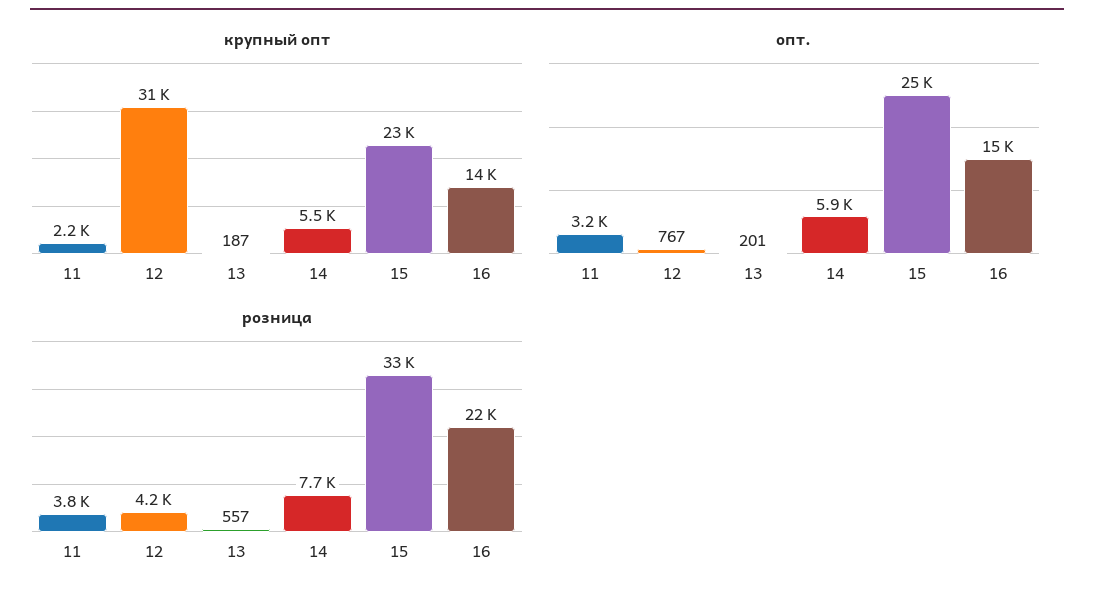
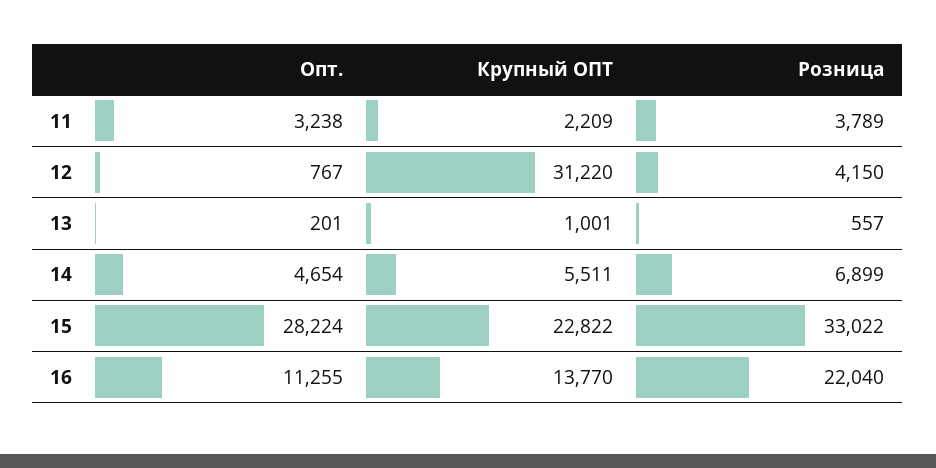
  {
    "крупный опт": {
      "11": 2209,
      "12": 31220,
-     "13": 187,
+     "13": 1001,
      "14": 5511,
      "15": 22822,
      "16": 13770
    },
    "опт.": {
      "11": 3238,
      "12": 767,
      "13": 201,
-     "14": 5900,
+     "14": 4654,
-     "15": 25000,
+     "15": 28224,
-     "16": 15000
+     "16": 11255
    },
    "розница": {
      "11": 3789,
      "12": 4150,
      "13": 557,
-     "14": 7700,
+     "14": 6899,
      "15": 33022,
      "16": 22040
    }
  }

